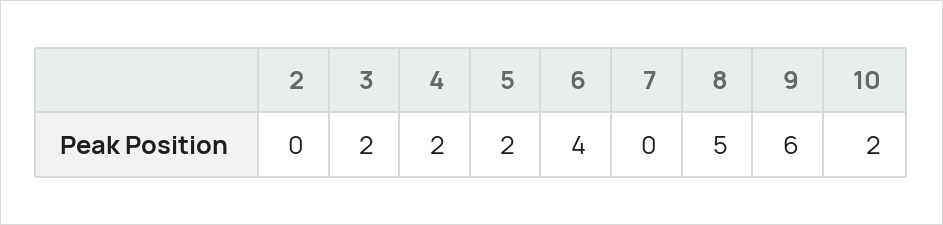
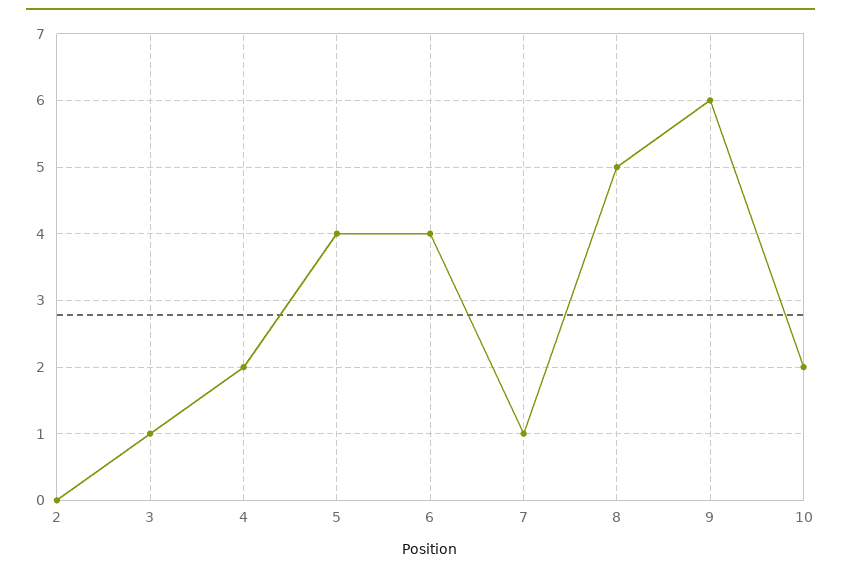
  {
    "2": 0,
-   "3": 2,
+   "3": 1,
    "4": 2,
-   "5": 2,
+   "5": 4,
    "6": 4,
-   "7": 0,
+   "7": 1,
    "8": 5,
    "9": 6,
    "10": 2
  }

